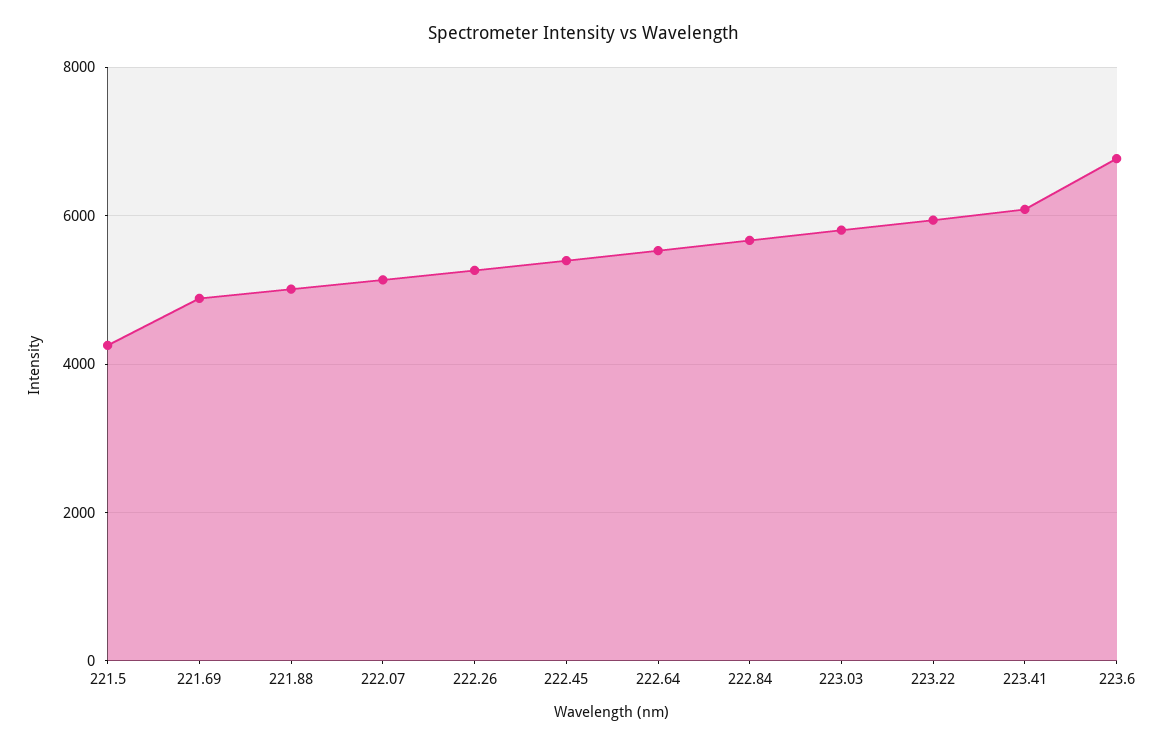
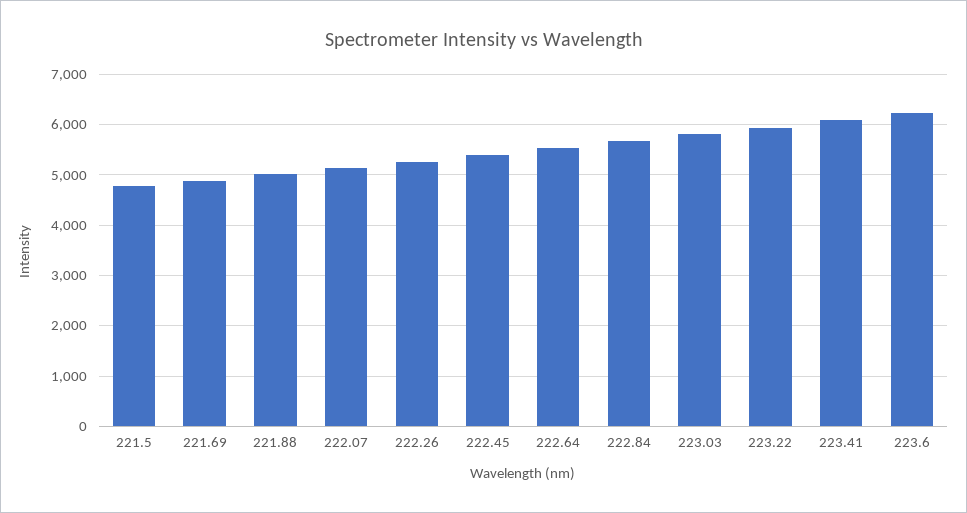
  {
-   "221.5": 4200,
+   "221.5": 4800,
    "221.69": 4800,
    "221.88": 5000,
    "222.07": 5200,
    "222.26": 5200,
    "222.45": 5400,
    "222.64": 5600,
    "222.84": 5600,
    "223.03": 5800,
    "223.22": 6000,
    "223.41": 6000,
-   "223.6": 6800
+   "223.6": 6200
  }

